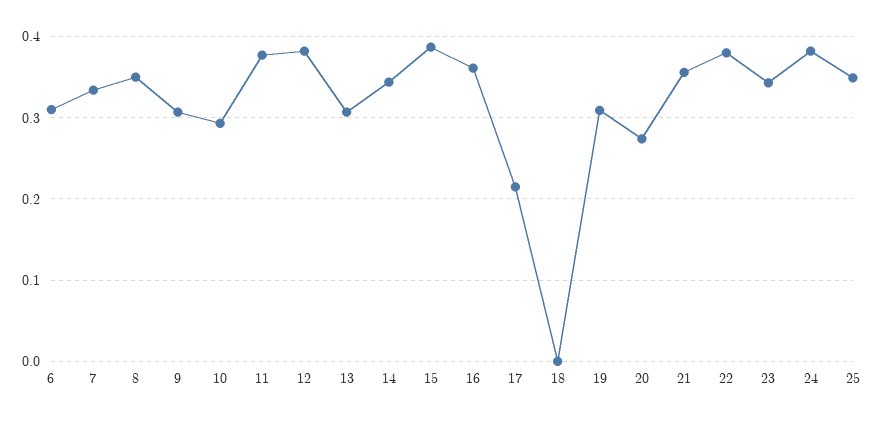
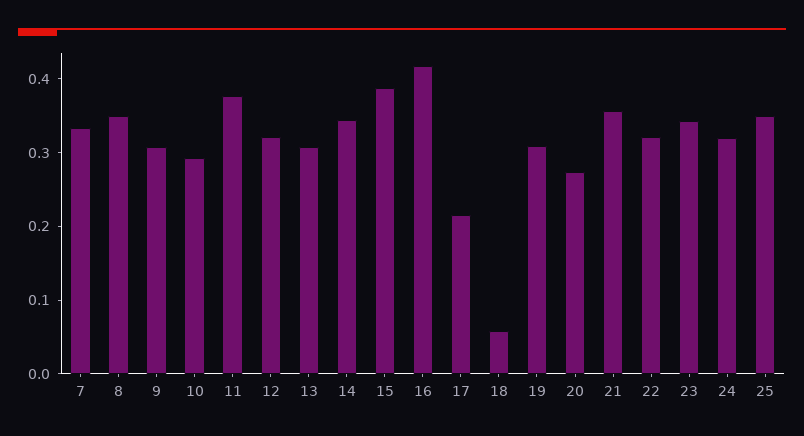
  {
-   "6": 0.31,
    "7": 0.33,
    "8": 0.35,
    "9": 0.31,
    "10": 0.29,
    "11": 0.38,
-   "12": 0.38,
+   "12": 0.32,
    "13": 0.31,
    "14": 0.34,
    "15": 0.39,
-   "16": 0.36,
+   "16": 0.42,
    "17": 0.22,
-   "18": 0,
+   "18": 0.06,
    "19": 0.31,
    "20": 0.27,
    "21": 0.36,
-   "22": 0.38,
+   "22": 0.32,
    "23": 0.34,
-   "24": 0.38,
+   "24": 0.32,
    "25": 0.35
  }

